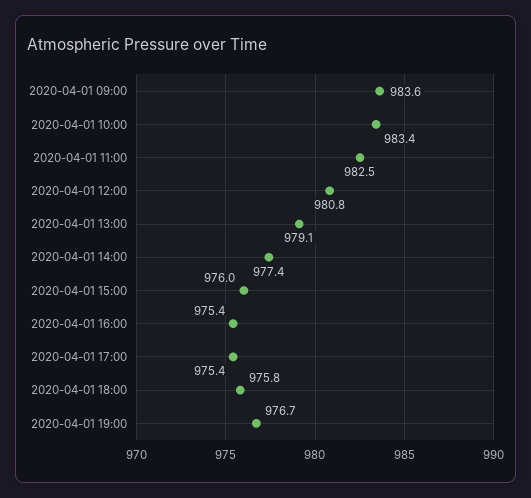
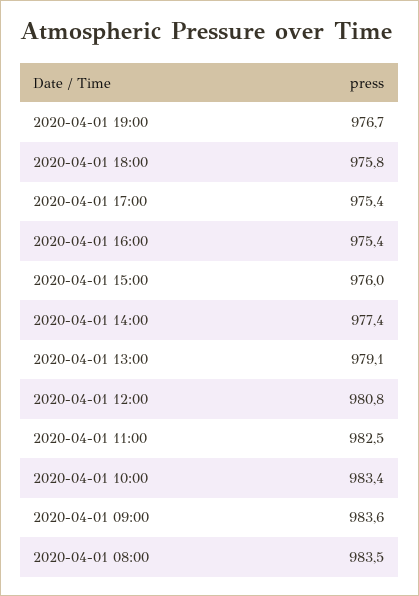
  {
    "2020-04-01 09:00": 983.6,
    "2020-04-01 10:00": 983.4,
    "2020-04-01 11:00": 982.5,
    "2020-04-01 12:00": 980.8,
    "2020-04-01 13:00": 979.1,
    "2020-04-01 14:00": 977.4,
    "2020-04-01 15:00": 976,
    "2020-04-01 16:00": 975.4,
    "2020-04-01 17:00": 975.4,
    "2020-04-01 18:00": 975.8,
-   "2020-04-01 19:00": 976.7
+   "2020-04-01 19:00": 976.7,
+   "2020-04-01 08:00": 983.5
  }

